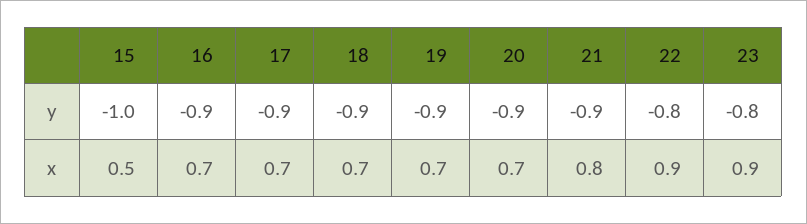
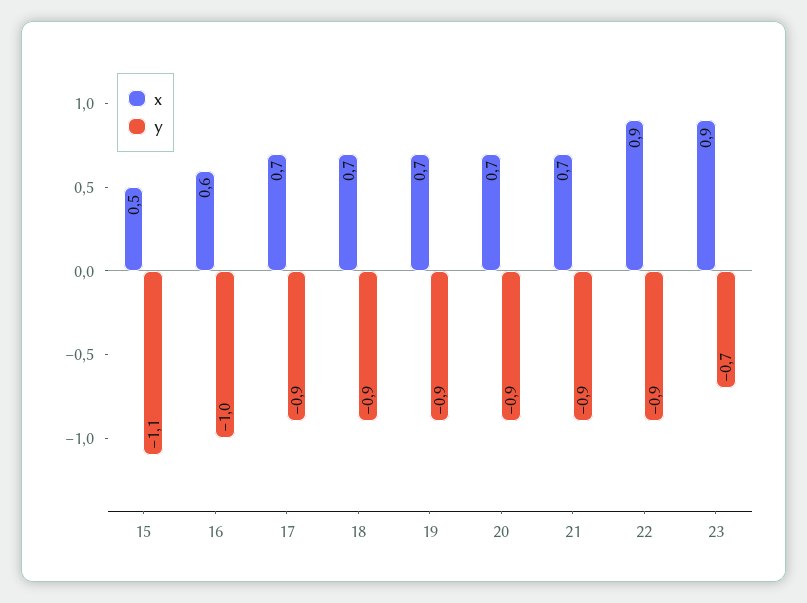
  {
    "y": {
-     "15": -1,
+     "15": -1.1,
-     "16": -0.9,
+     "16": -1,
      "17": -0.9,
      "18": -0.9,
      "19": -0.9,
      "20": -0.9,
      "21": -0.9,
-     "22": -0.8,
+     "22": -0.9,
-     "23": -0.8
+     "23": -0.7
    },
    "x": {
      "15": 0.5,
-     "16": 0.7,
+     "16": 0.6,
      "17": 0.7,
      "18": 0.7,
      "19": 0.7,
      "20": 0.7,
-     "21": 0.8,
+     "21": 0.7,
      "22": 0.9,
      "23": 0.9
    }
  }

